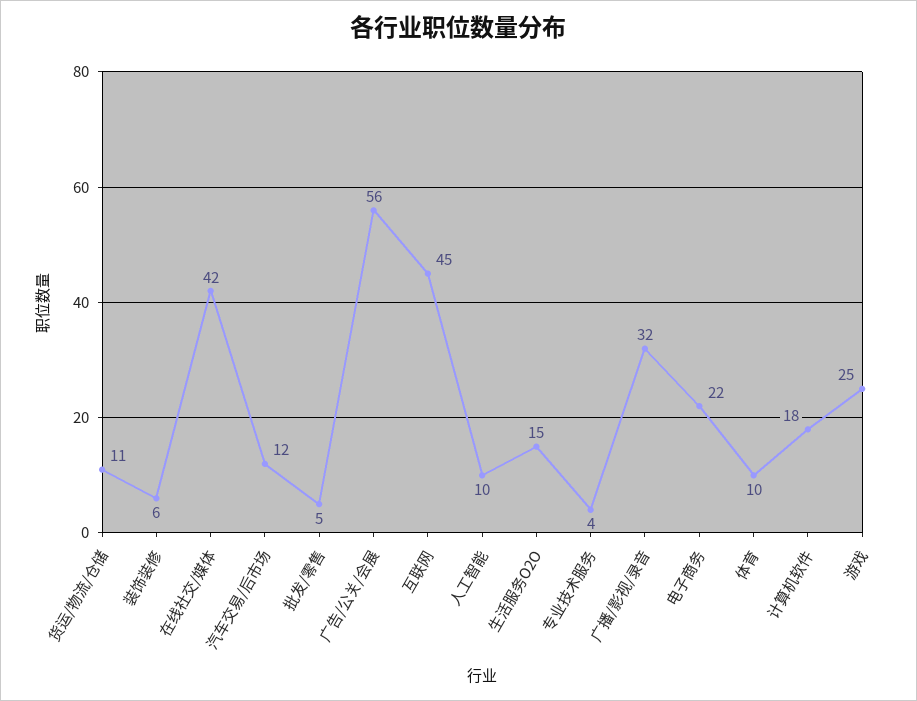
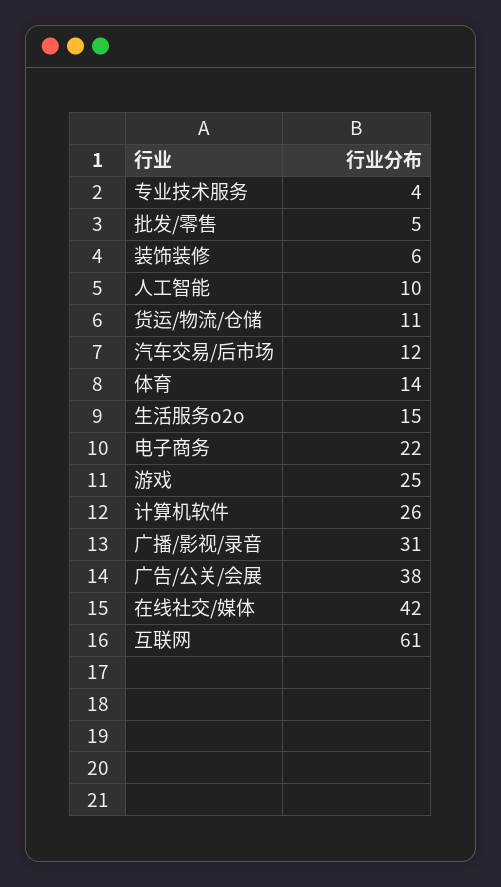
  {
    "货运/物流/仓储": 11,
    "装饰装修": 6,
    "在线社交/媒体": 42,
    "汽车交易/后市场": 12,
    "批发/零售": 5,
-   "广告/公关/会展": 56,
+   "广告/公关/会展": 38,
-   "互联网": 45,
+   "互联网": 61,
    "人工智能": 10,
    "生活服务O2O": 15,
    "专业技术服务": 4,
-   "广播/影视/录音": 32,
+   "广播/影视/录音": 31,
    "电子商务": 22,
-   "体育": 10,
+   "体育": 14,
-   "计算机软件": 18,
+   "计算机软件": 26,
    "游戏": 25
  }

